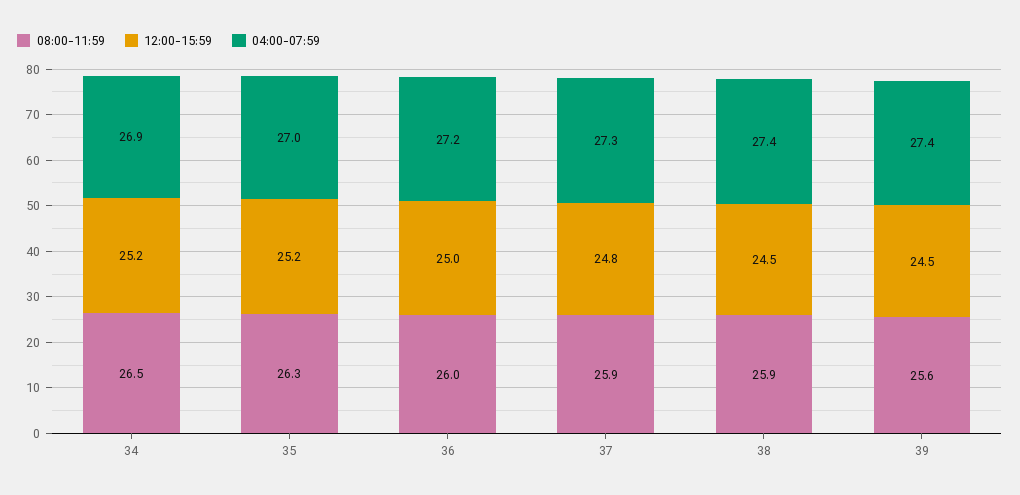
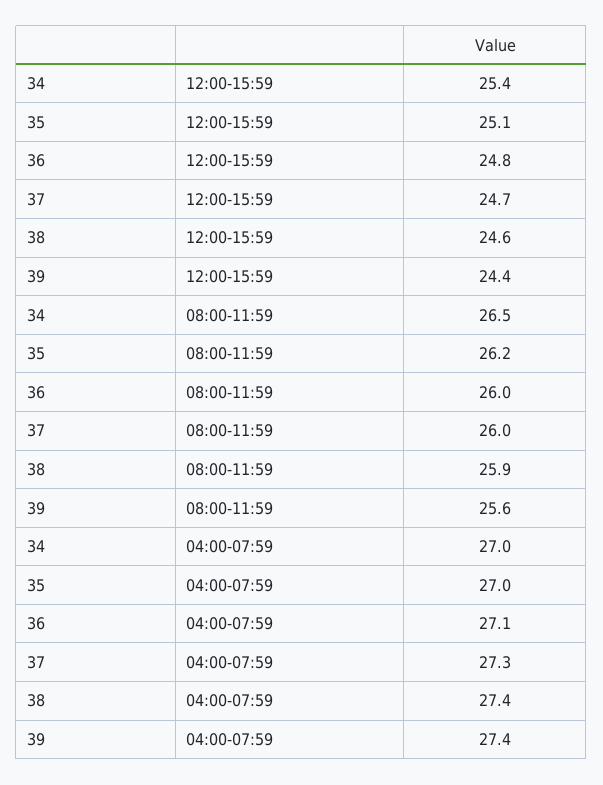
  {
    "08:00-11:59": {
      "34": 26.5,
-     "35": 26.3,
+     "35": 26.2,
      "36": 26,
-     "37": 25.9,
+     "37": 26,
      "38": 25.9,
      "39": 25.6
    },
    "12:00-15:59": {
-     "34": 25.2,
+     "34": 25.4,
-     "35": 25.2,
+     "35": 25.1,
-     "36": 25,
+     "36": 24.8,
-     "37": 24.8,
+     "37": 24.7,
-     "38": 24.5,
+     "38": 24.6,
-     "39": 24.5
+     "39": 24.4
    },
    "04:00-07:59": {
-     "34": 26.9,
+     "34": 27,
      "35": 27,
-     "36": 27.2,
+     "36": 27.1,
      "37": 27.3,
      "38": 27.4,
      "39": 27.4
    }
  }

